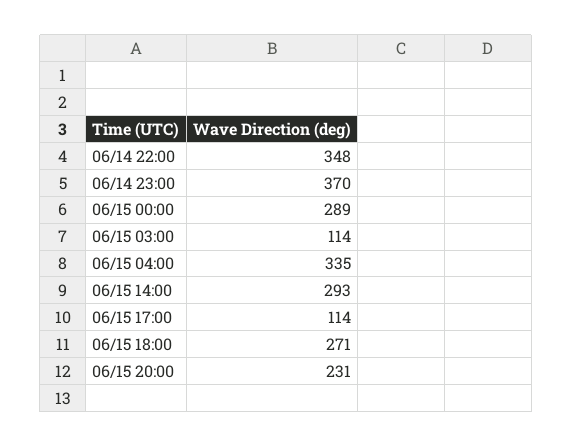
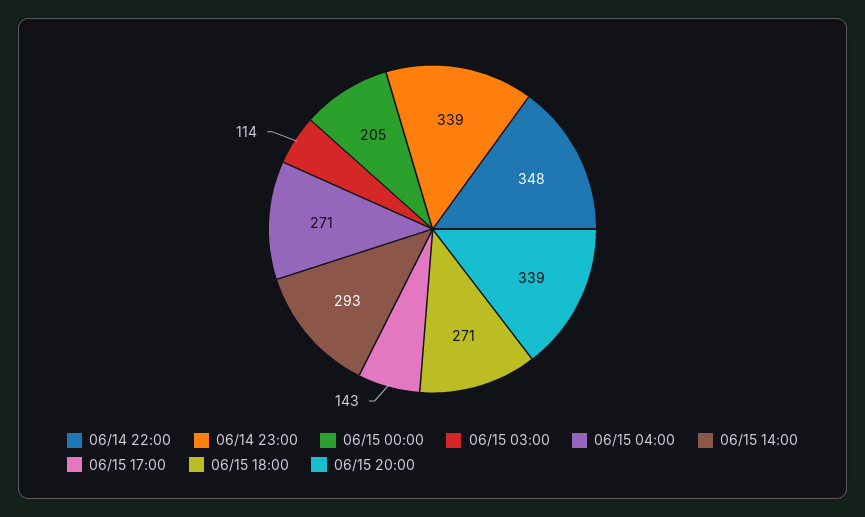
  {
    "06/14 22:00": 348,
-   "06/14 23:00": 370,
+   "06/14 23:00": 339,
-   "06/15 00:00": 289,
+   "06/15 00:00": 205,
    "06/15 03:00": 114,
-   "06/15 04:00": 335,
+   "06/15 04:00": 271,
    "06/15 14:00": 293,
-   "06/15 17:00": 114,
+   "06/15 17:00": 143,
    "06/15 18:00": 271,
-   "06/15 20:00": 231
+   "06/15 20:00": 339
  }

